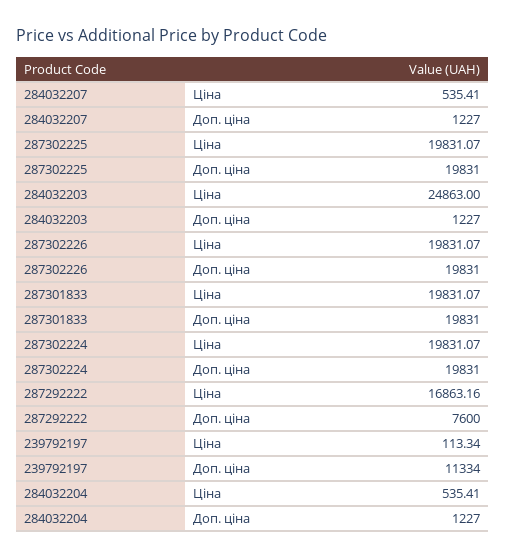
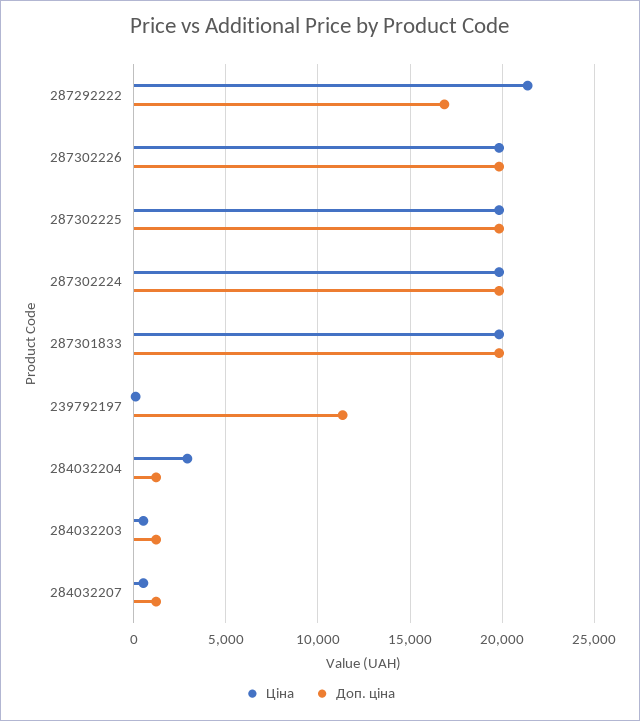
  {
    "Ціна": {
      "284032207": 535.41,
      "287302225": 19831.07,
-     "284032203": 24863,
+     "284032203": 500,
      "287302226": 19831.07,
      "287301833": 19831.07,
      "287302224": 19831.07,
-     "287292222": 16863.16,
+     "287292222": 21500,
      "239792197": 113.34,
-     "284032204": 535.41
+     "284032204": 3000
    },
    "Доп. ціна": {
      "284032207": 1227,
      "287302225": 19831,
      "284032203": 1227,
      "287302226": 19831,
      "287301833": 19831,
      "287302224": 19831,
-     "287292222": 7600,
+     "287292222": 17000,
      "239792197": 11334,
      "284032204": 1227
    }
  }

